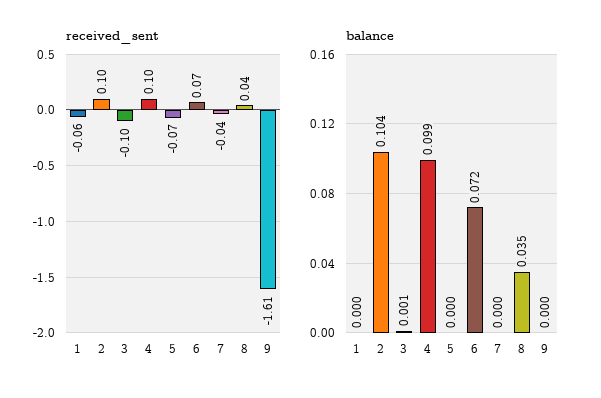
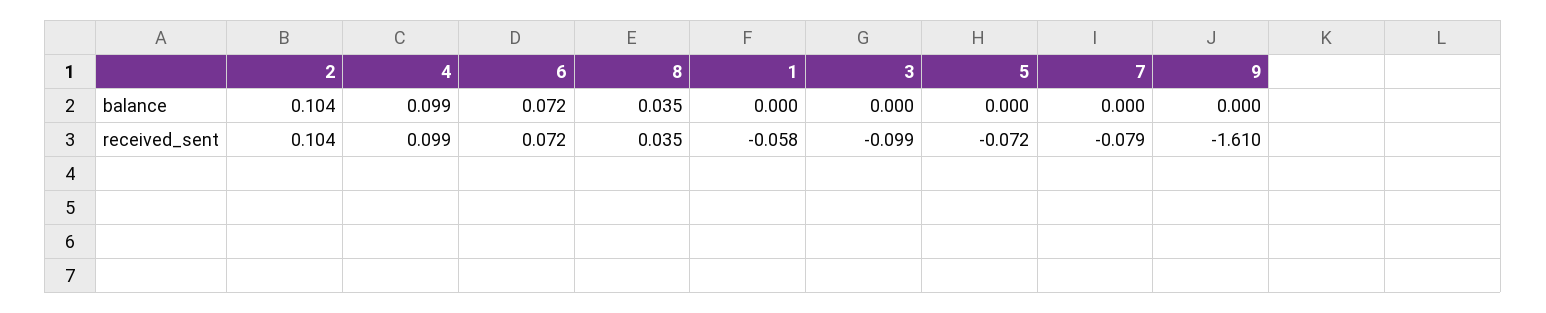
  {
    "received_sent": {
      "1": -0.058,
      "2": 0.104,
      "3": -0.099,
      "4": 0.099,
      "5": -0.072,
      "6": 0.072,
-     "7": -0.04,
+     "7": -0.079,
      "8": 0.035,
      "9": -1.61
    },
    "balance": {
      "1": 0,
      "2": 0.104,
-     "3": 0.001,
+     "3": 0,
      "4": 0.099,
      "5": 0,
      "6": 0.072,
      "7": 0,
      "8": 0.035,
      "9": 0
    }
  }

